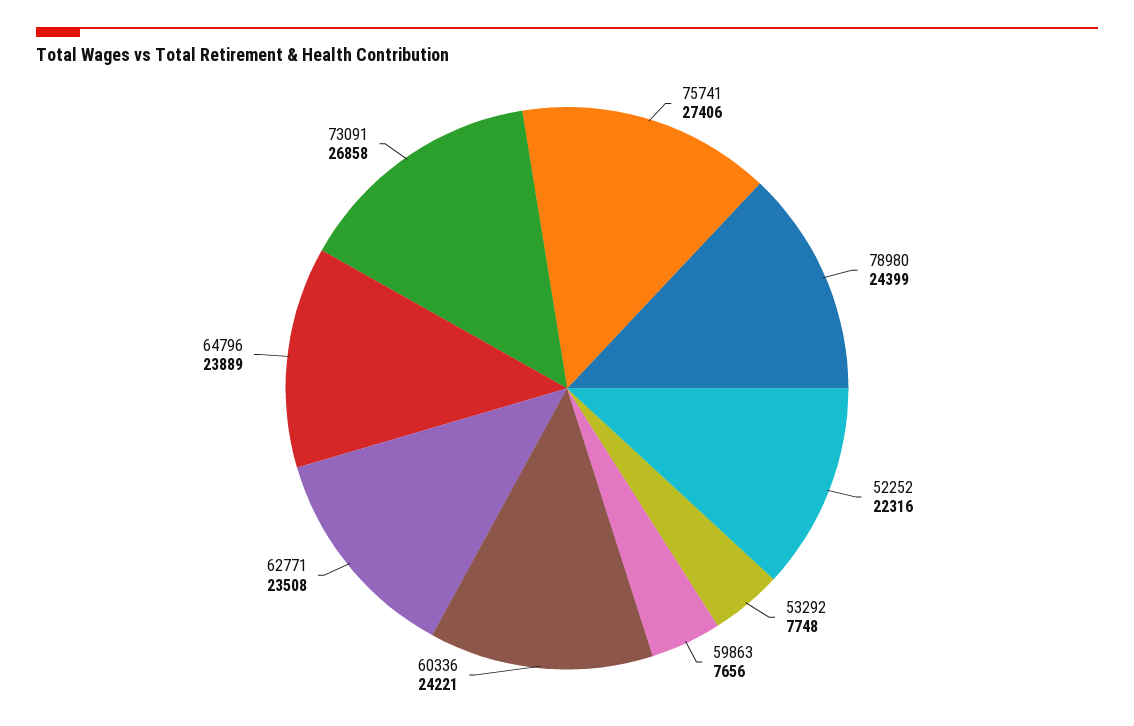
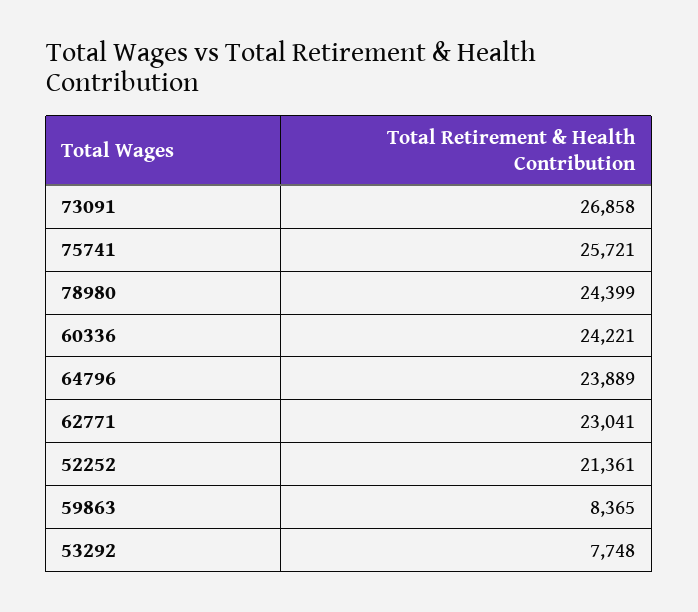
  {
-   "75741": 27406,
+   "75741": 25721,
    "78980": 24399,
-   "52252": 22316,
+   "52252": 21361,
    "53292": 7748,
-   "59863": 7656,
+   "59863": 8365,
    "60336": 24221,
-   "62771": 23508,
+   "62771": 23041,
    "64796": 23889,
    "73091": 26858
  }

